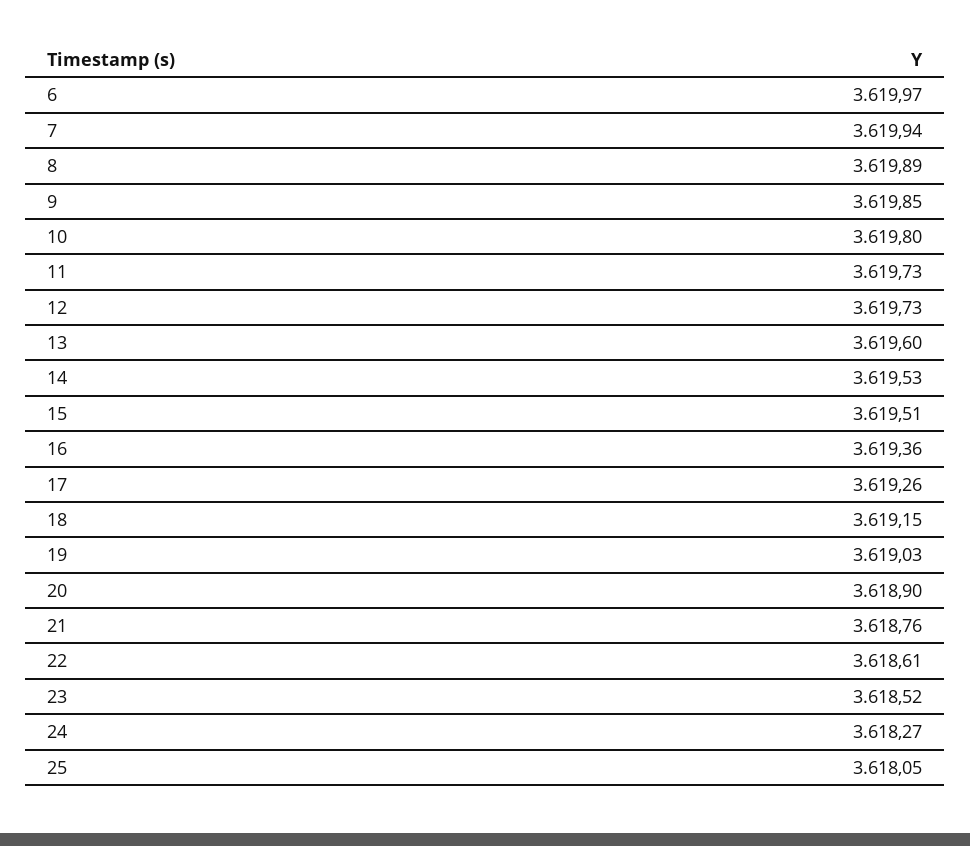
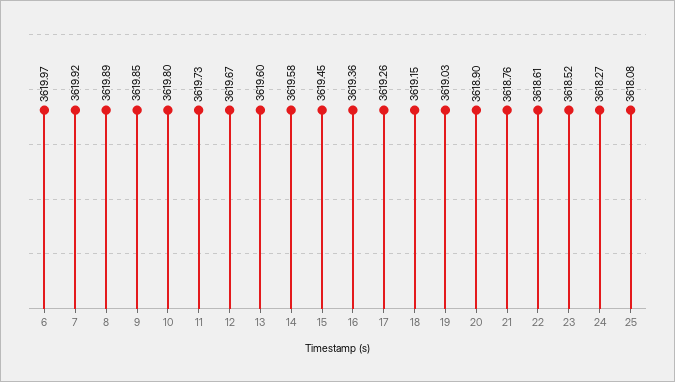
  {
    "6": 3619.97,
-   "7": 3619.94,
+   "7": 3619.92,
    "8": 3619.89,
    "9": 3619.85,
    "10": 3619.8,
    "11": 3619.73,
-   "12": 3619.73,
+   "12": 3619.67,
    "13": 3619.6,
-   "14": 3619.53,
+   "14": 3619.58,
-   "15": 3619.51,
+   "15": 3619.45,
    "16": 3619.36,
    "17": 3619.26,
    "18": 3619.15,
    "19": 3619.03,
    "20": 3618.9,
    "21": 3618.76,
    "22": 3618.61,
    "23": 3618.52,
    "24": 3618.27,
-   "25": 3618.05
+   "25": 3618.08
  }

